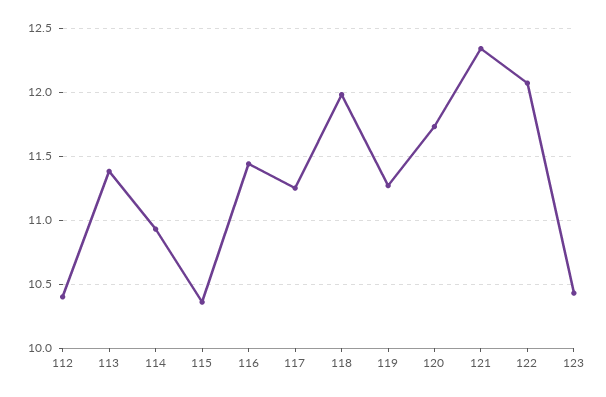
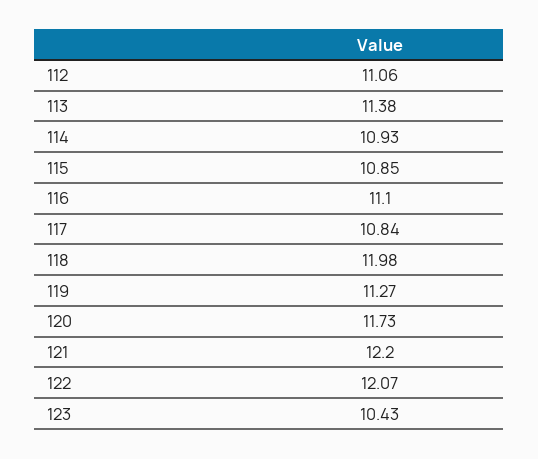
  {
-   "112": 10.4,
+   "112": 11.06,
    "113": 11.38,
    "114": 10.93,
-   "115": 10.35,
+   "115": 10.85,
-   "116": 11.45,
+   "116": 11.1,
-   "117": 11.25,
+   "117": 10.84,
    "118": 11.98,
    "119": 11.27,
    "120": 11.73,
-   "121": 12.35,
+   "121": 12.2,
    "122": 12.07,
    "123": 10.43
  }

